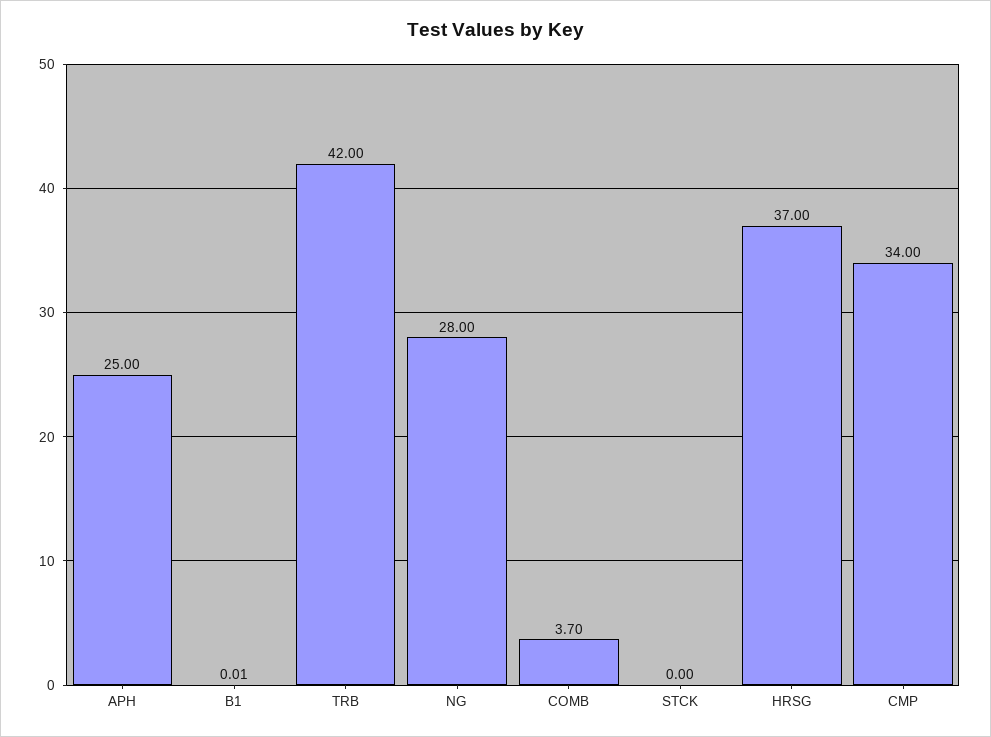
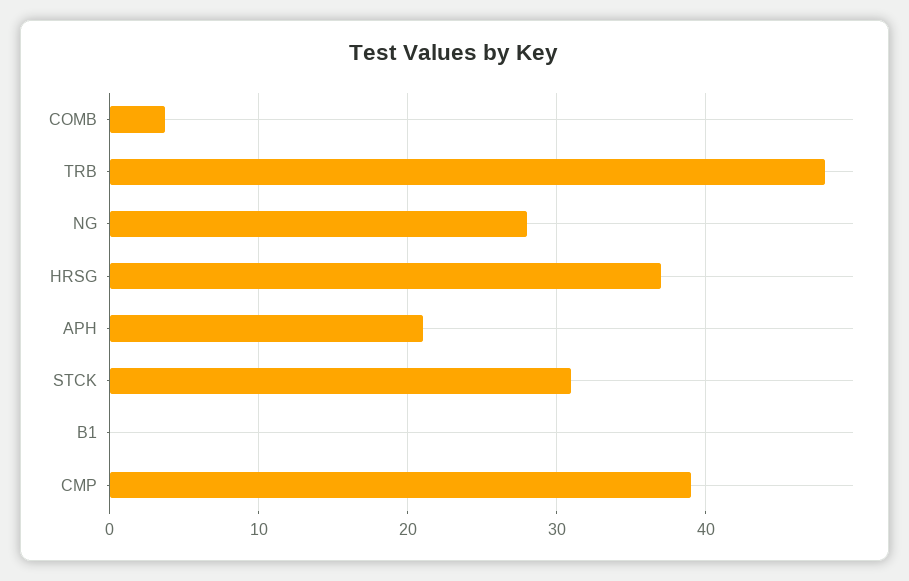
  {
-   "APH": 25,
+   "APH": 21,
    "B1": 0.01,
-   "TRB": 42,
+   "TRB": 48,
    "NG": 28,
    "COMB": 3.7,
-   "STCK": 0,
+   "STCK": 31,
    "HRSG": 37,
-   "CMP": 34
+   "CMP": 39
  }

